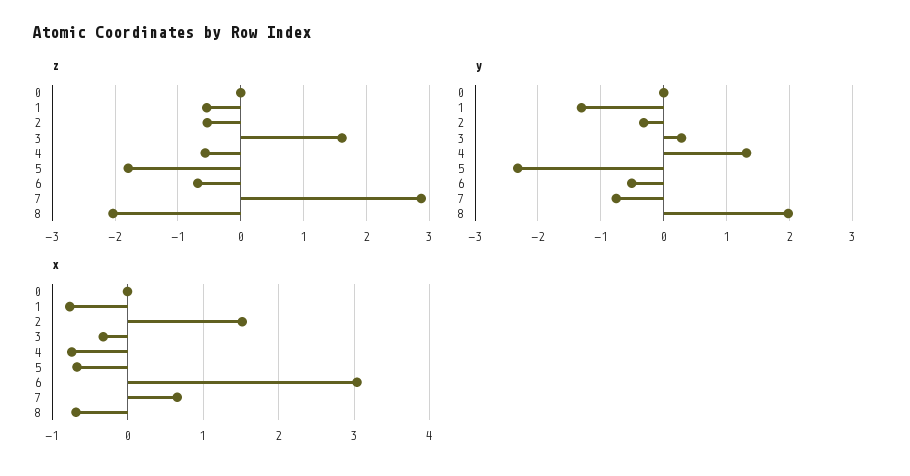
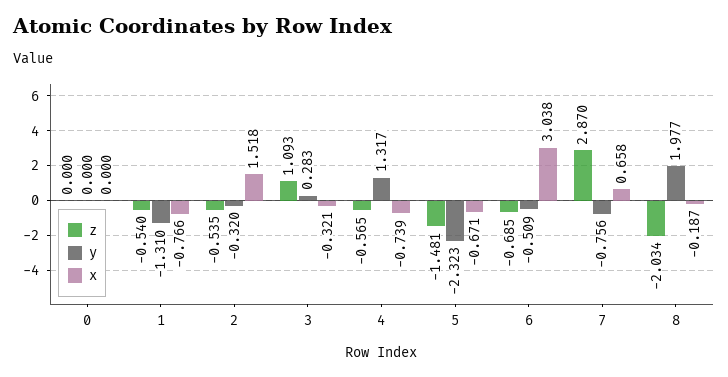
  {
    "z": {
      "0": 0,
      "1": -0.54,
      "2": -0.535,
-     "3": 1.6,
+     "3": 1.093,
      "4": -0.565,
-     "5": -1.8,
+     "5": -1.481,
      "6": -0.685,
      "7": 2.87,
      "8": -2.034
    },
    "y": {
      "0": 0,
      "1": -1.31,
      "2": -0.32,
      "3": 0.283,
      "4": 1.317,
      "5": -2.323,
      "6": -0.509,
      "7": -0.756,
      "8": 1.977
    },
    "x": {
      "0": 0,
      "1": -0.766,
      "2": 1.518,
      "3": -0.321,
      "4": -0.739,
      "5": -0.671,
      "6": 3.038,
      "7": 0.658,
-     "8": -0.7
+     "8": -0.187
    }
  }

